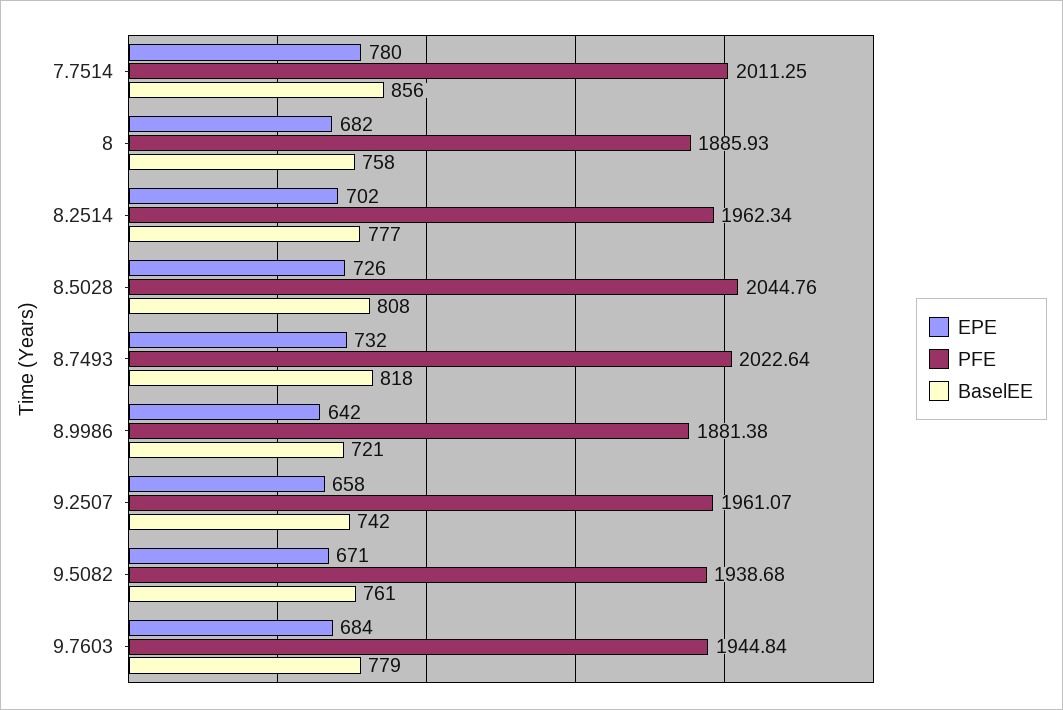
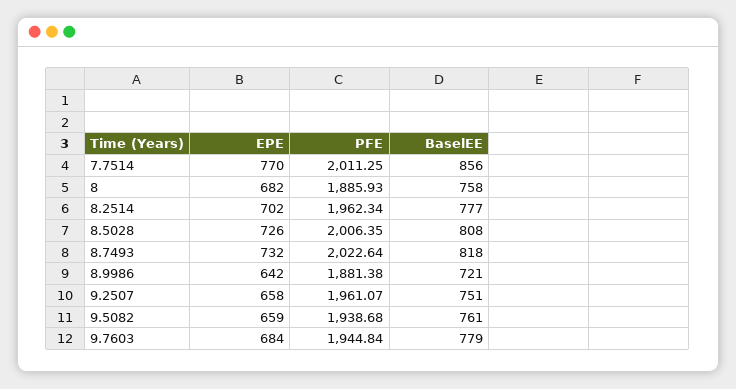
  {
    "EPE": {
-     "7.7514": 780,
+     "7.7514": 770,
      "8": 682,
      "8.2514": 702,
      "8.5028": 726,
      "8.7493": 732,
      "8.9986": 642,
      "9.2507": 658,
-     "9.5082": 671,
+     "9.5082": 659,
      "9.7603": 684
    },
    "PFE": {
      "7.7514": 2011.25,
      "8": 1885.93,
      "8.2514": 1962.34,
-     "8.5028": 2044.76,
+     "8.5028": 2006.35,
      "8.7493": 2022.64,
      "8.9986": 1881.38,
      "9.2507": 1961.07,
      "9.5082": 1938.68,
      "9.7603": 1944.84
    },
    "BaselEE": {
      "7.7514": 856,
      "8": 758,
      "8.2514": 777,
      "8.5028": 808,
      "8.7493": 818,
      "8.9986": 721,
-     "9.2507": 742,
+     "9.2507": 751,
      "9.5082": 761,
      "9.7603": 779
    }
  }

